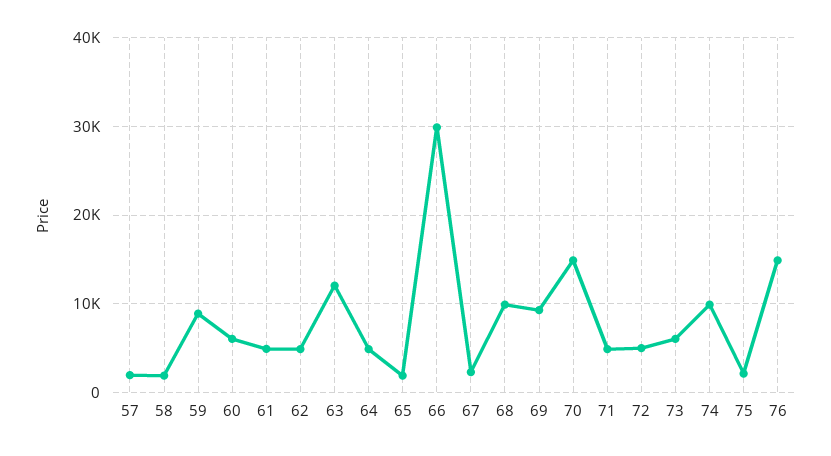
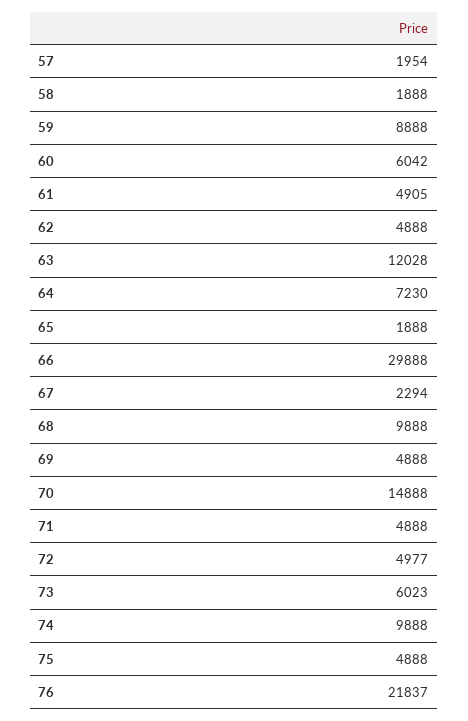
  {
    "57": 1954,
    "58": 1888,
    "59": 8888,
    "60": 6042,
    "61": 4905,
    "62": 4888,
    "63": 12028,
-   "64": 5000,
+   "64": 7230,
    "65": 1888,
    "66": 29888,
    "67": 2294,
    "68": 9888,
-   "69": 9000,
+   "69": 4888,
    "70": 14888,
    "71": 4888,
    "72": 4977,
    "73": 6023,
    "74": 9888,
-   "75": 2000,
+   "75": 4888,
-   "76": 15000
+   "76": 21837
  }

